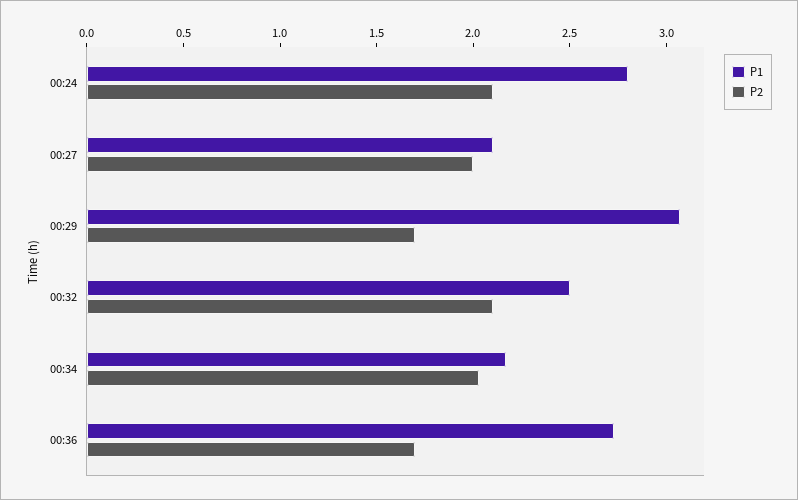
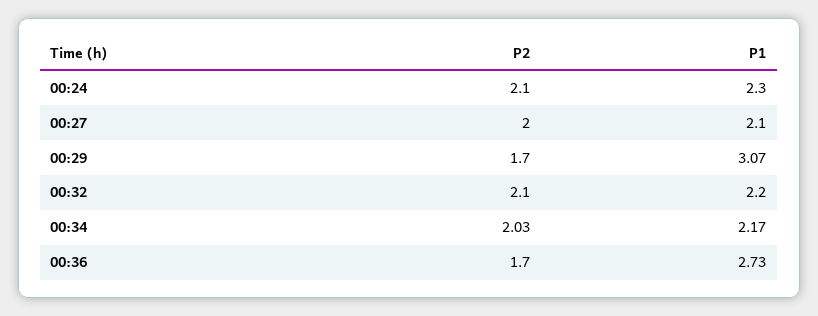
  {
    "P1": {
-     "00:24": 2.8,
+     "00:24": 2.3,
      "00:27": 2.1,
      "00:29": 3.07,
-     "00:32": 2.5,
+     "00:32": 2.2,
      "00:34": 2.17,
      "00:36": 2.73
    },
    "P2": {
      "00:24": 2.1,
      "00:27": 2,
      "00:29": 1.7,
      "00:32": 2.1,
      "00:34": 2.03,
      "00:36": 1.7
    }
  }

